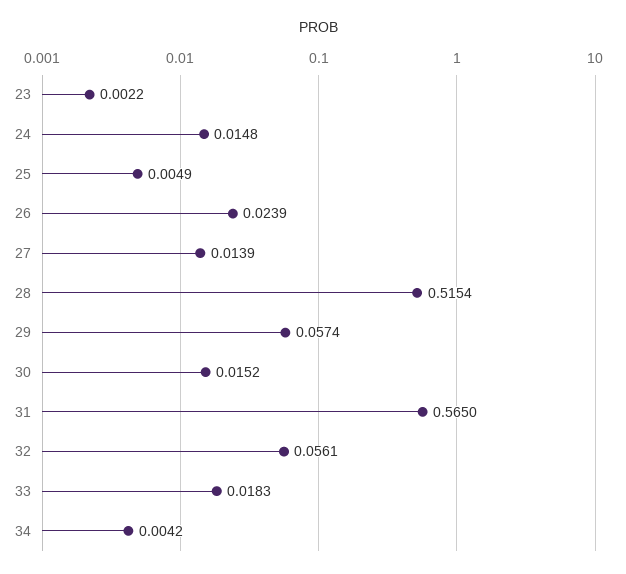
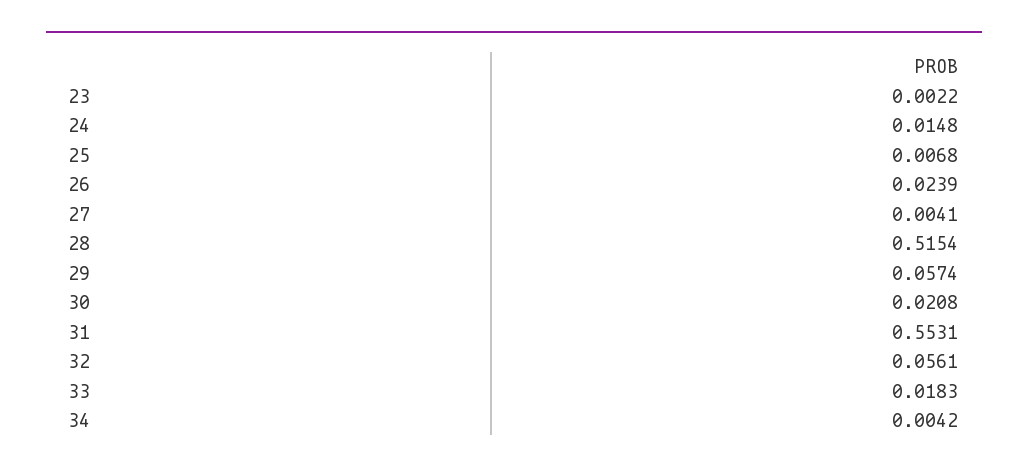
  {
    "23": 0.0022,
    "24": 0.0148,
-   "25": 0.0049,
+   "25": 0.0068,
    "26": 0.0239,
-   "27": 0.0139,
+   "27": 0.0041,
    "28": 0.5154,
    "29": 0.0574,
-   "30": 0.0152,
+   "30": 0.0208,
-   "31": 0.565,
+   "31": 0.5531,
    "32": 0.0561,
    "33": 0.0183,
    "34": 0.0042
  }

